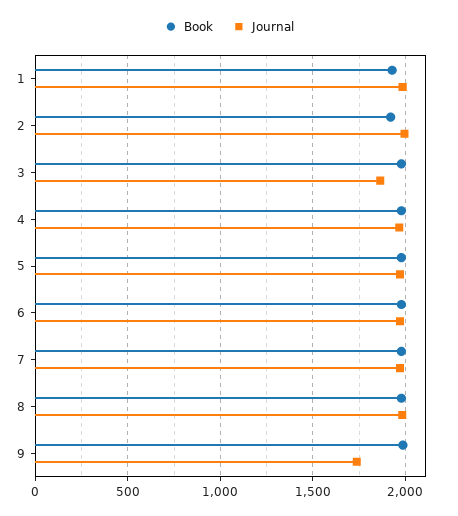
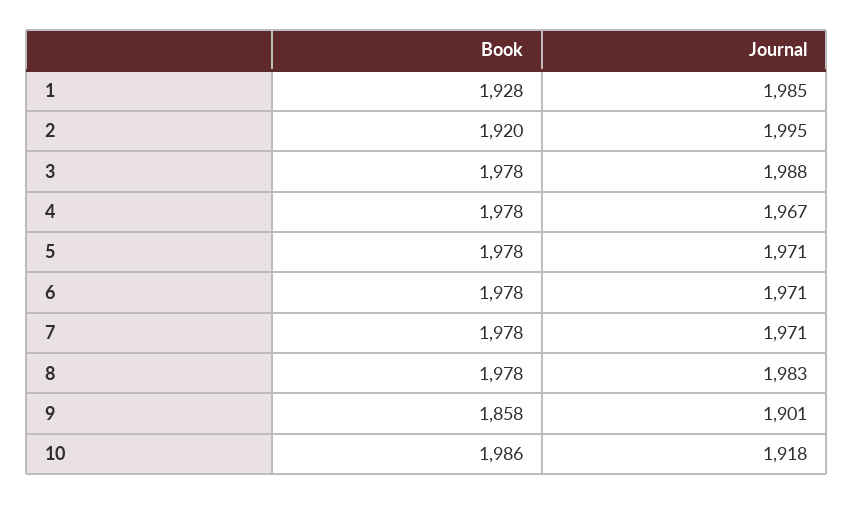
  {
    "Book": {
      "1": 1928,
      "2": 1920,
      "3": 1978,
      "4": 1978,
      "5": 1978,
      "6": 1978,
      "7": 1978,
      "8": 1978,
-     "9": 2000
+     "9": 1858,
+     "10": 1986
    },
    "Journal": {
      "1": 1985,
      "2": 1995,
-     "3": 1850,
+     "3": 1988,
      "4": 1967,
      "5": 1971,
      "6": 1971,
      "7": 1971,
      "8": 1983,
-     "9": 1750
+     "9": 1901,
+     "10": 1918
    }
  }

